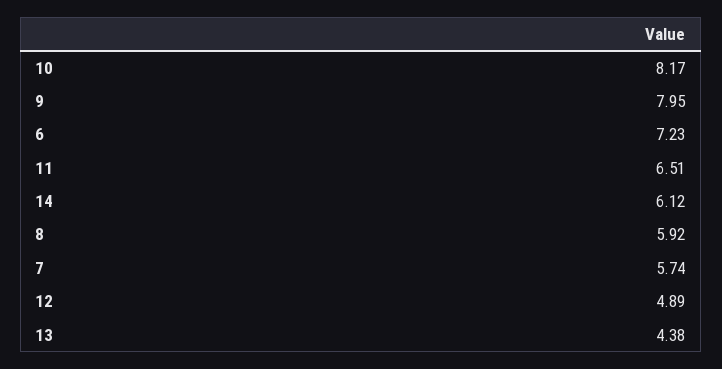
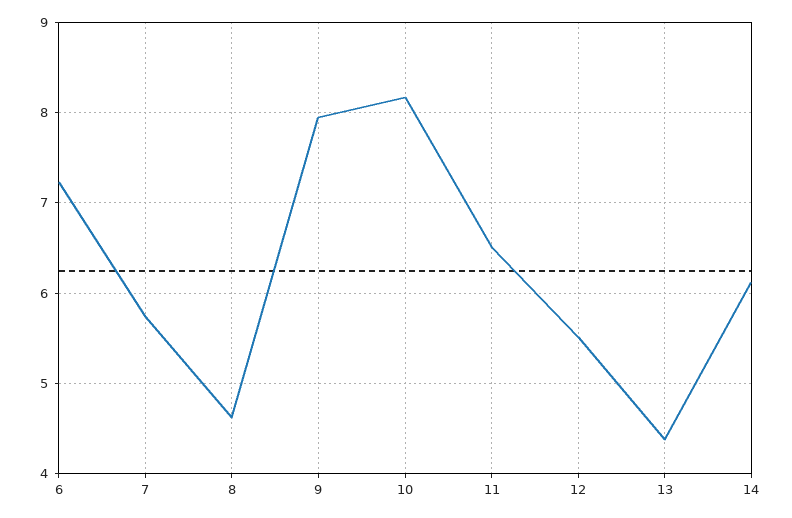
  {
    "10": 8.17,
    "9": 7.95,
    "6": 7.23,
    "11": 6.51,
    "14": 6.12,
-   "8": 5.92,
+   "8": 4.6,
    "7": 5.74,
-   "12": 4.89,
+   "12": 5.5,
    "13": 4.38
  }

